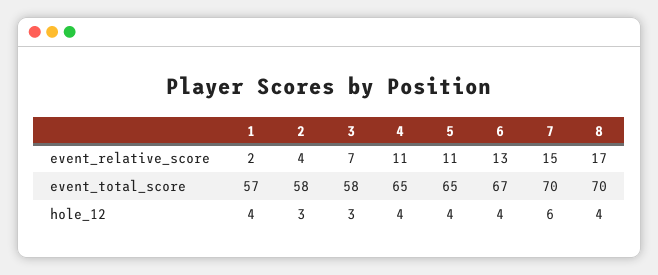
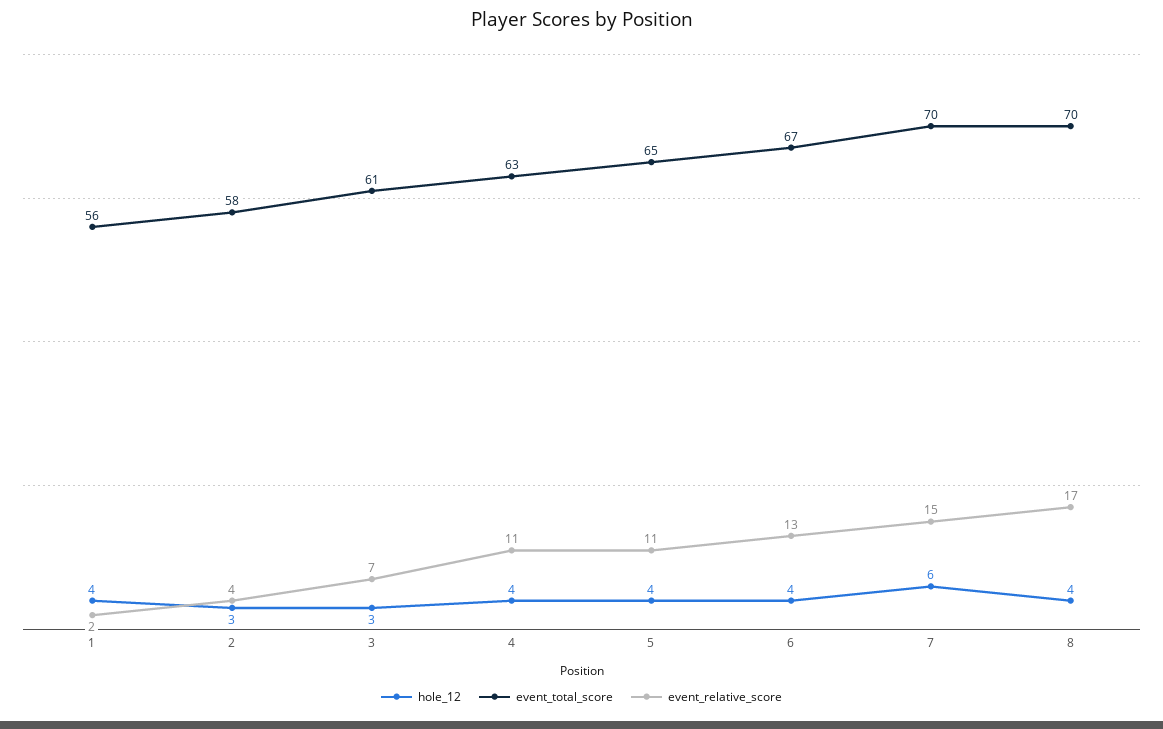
  {
    "event_relative_score": {
      "1": 2,
      "2": 4,
      "3": 7,
      "4": 11,
      "5": 11,
      "6": 13,
      "7": 15,
      "8": 17
    },
    "event_total_score": {
-     "1": 57,
+     "1": 56,
      "2": 58,
-     "3": 58,
+     "3": 61,
-     "4": 65,
+     "4": 63,
      "5": 65,
      "6": 67,
      "7": 70,
      "8": 70
    },
    "hole_12": {
      "1": 4,
      "2": 3,
      "3": 3,
      "4": 4,
      "5": 4,
      "6": 4,
      "7": 6,
      "8": 4
    }
  }

